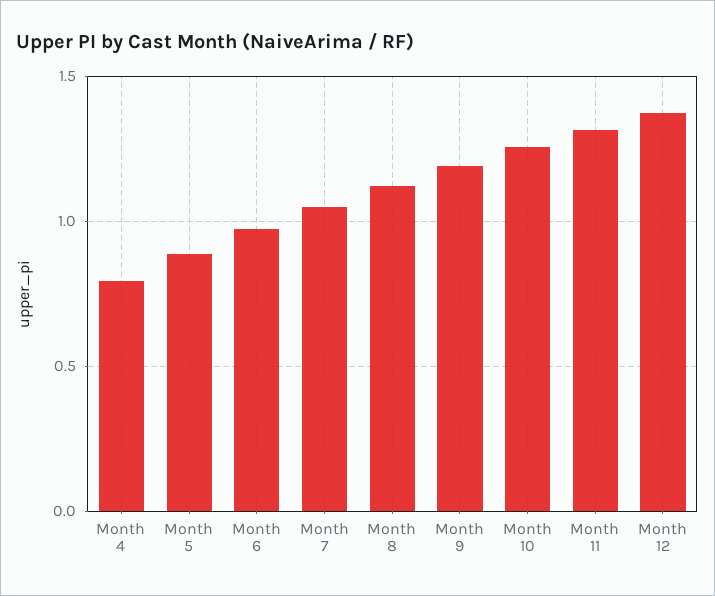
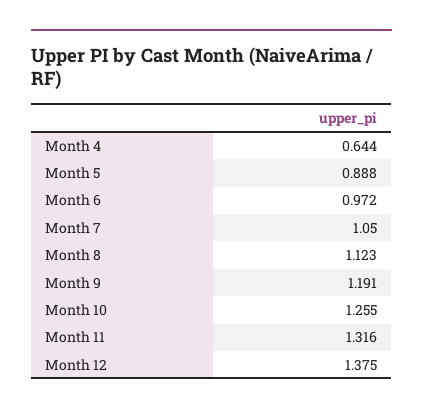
  {
-   "Month 4": 0.8,
+   "Month 4": 0.644,
    "Month 5": 0.888,
    "Month 6": 0.972,
    "Month 7": 1.05,
    "Month 8": 1.123,
    "Month 9": 1.191,
    "Month 10": 1.255,
    "Month 11": 1.316,
    "Month 12": 1.375
  }

